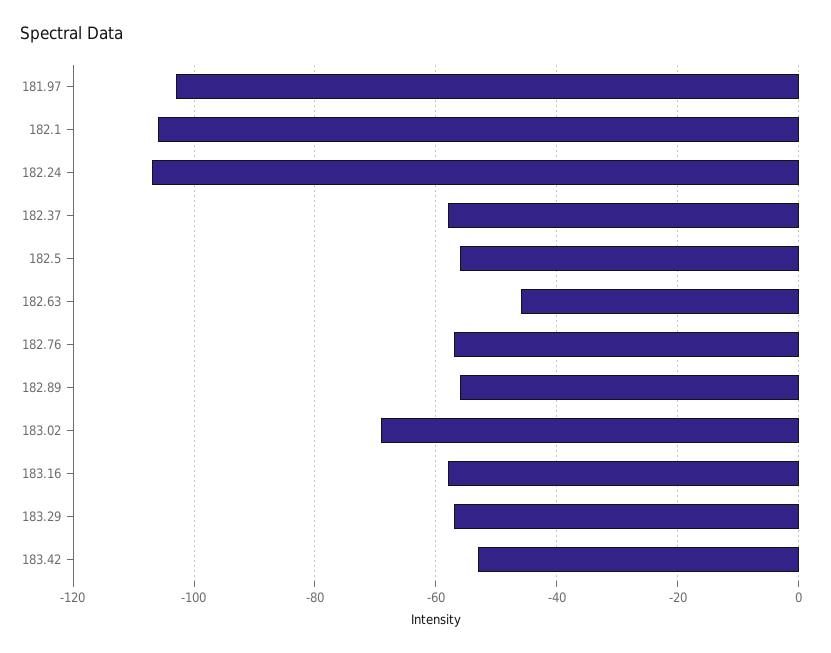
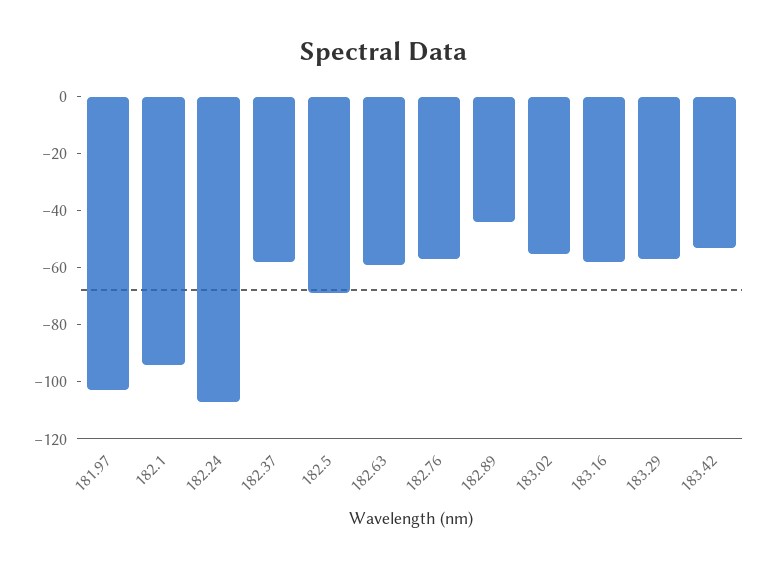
  {
    "181.97": -105,
-   "182.1": -105,
+   "182.1": -95,
    "182.24": -105,
    "182.37": -60,
-   "182.5": -55,
+   "182.5": -70,
-   "182.63": -45,
+   "182.63": -60,
    "182.76": -55,
-   "182.89": -55,
+   "182.89": -45,
-   "183.02": -70,
+   "183.02": -55,
    "183.16": -60,
    "183.29": -55,
    "183.42": -55
  }

